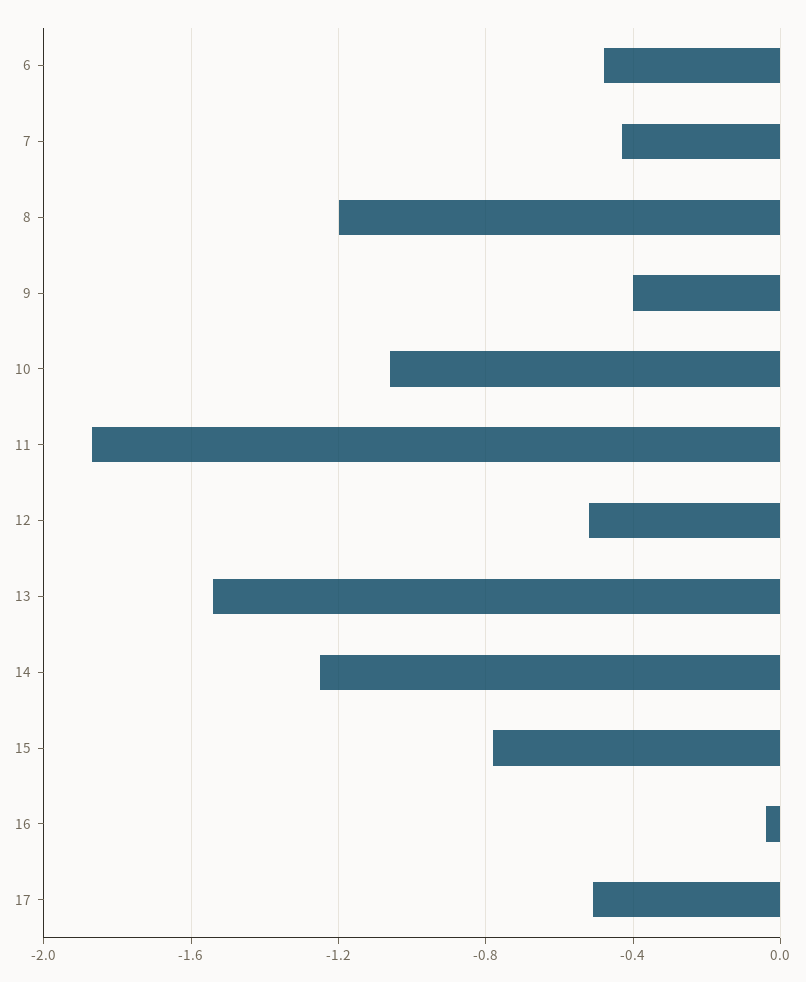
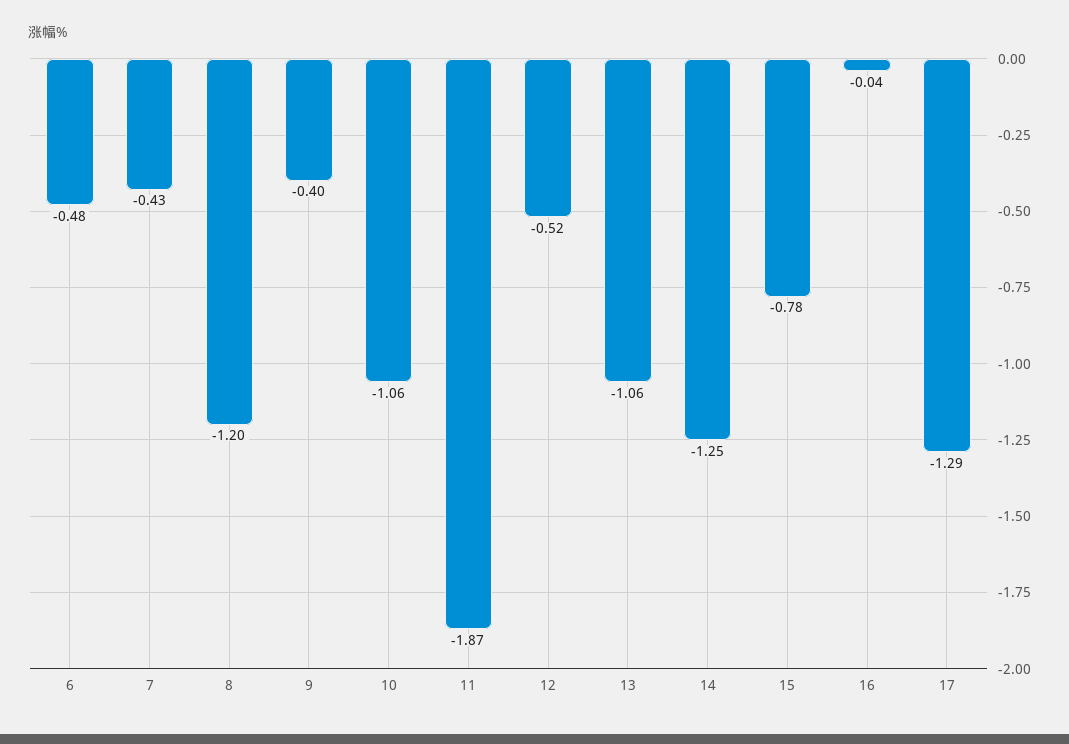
  {
    "6": -0.48,
    "7": -0.43,
    "8": -1.2,
    "9": -0.4,
    "10": -1.06,
    "11": -1.87,
    "12": -0.52,
-   "13": -1.55,
+   "13": -1.06,
    "14": -1.25,
    "15": -0.78,
    "16": -0.04,
-   "17": -0.5
+   "17": -1.29
  }

